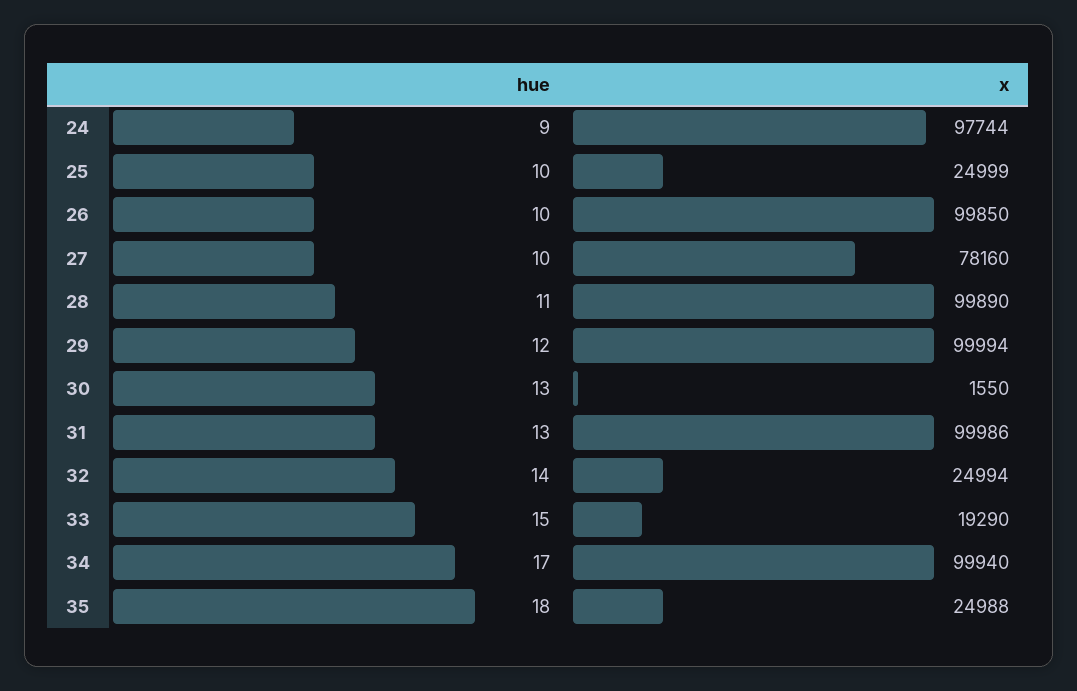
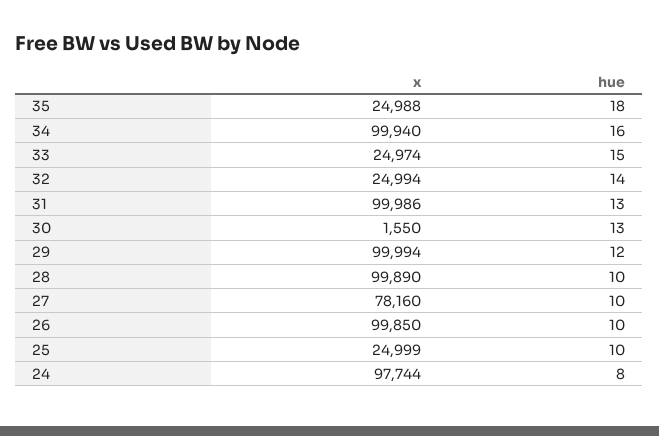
  {
    "hue": {
-     "24": 9,
+     "24": 8,
      "25": 10,
      "26": 10,
      "27": 10,
-     "28": 11,
+     "28": 10,
      "29": 12,
      "30": 13,
      "31": 13,
      "32": 14,
      "33": 15,
-     "34": 17,
+     "34": 16,
      "35": 18
    },
    "x": {
      "24": 97744,
      "25": 24999,
      "26": 99850,
      "27": 78160,
      "28": 99890,
      "29": 99994,
      "30": 1550,
      "31": 99986,
      "32": 24994,
-     "33": 19290,
+     "33": 24974,
      "34": 99940,
      "35": 24988
    }
  }

